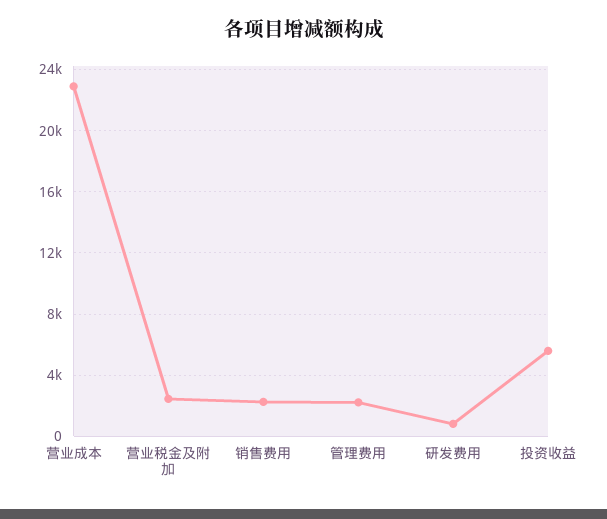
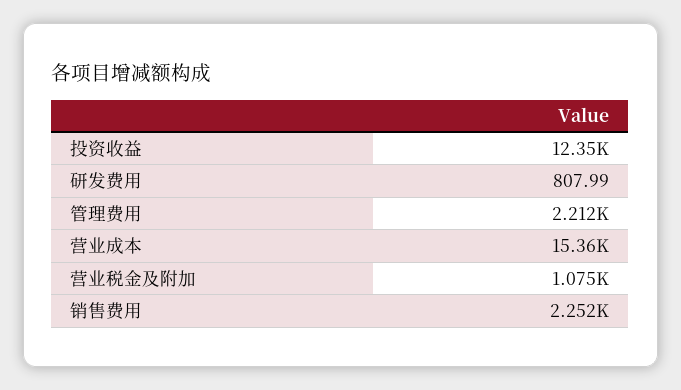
  {
-   "营业成本": 23000,
+   "营业成本": 15360,
-   "营业税金及附加": 2500,
+   "营业税金及附加": 1075,
    "销售费用": 2252,
    "管理费用": 2212,
    "研发费用": 807.99,
-   "投资收益": 5500
+   "投资收益": 12350
  }

